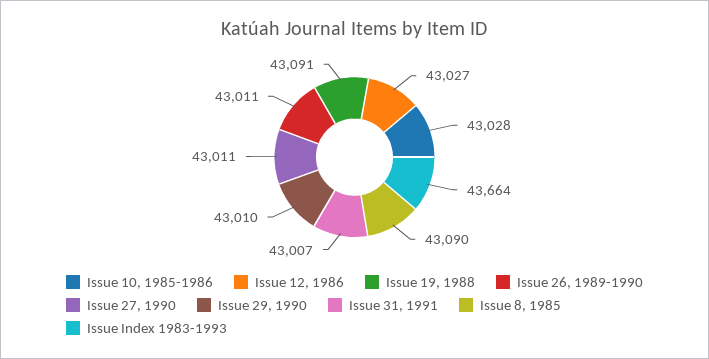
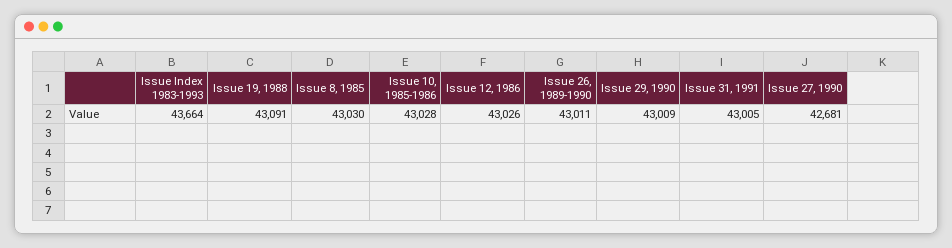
  {
    "Issue 10, 1985-1986": 43028,
-   "Issue 12, 1986": 43027,
+   "Issue 12, 1986": 43026,
    "Issue 19, 1988": 43091,
    "Issue 26, 1989-1990": 43011,
-   "Issue 27, 1990": 43011,
+   "Issue 27, 1990": 42681,
-   "Issue 29, 1990": 43010,
+   "Issue 29, 1990": 43009,
-   "Issue 31, 1991": 43007,
+   "Issue 31, 1991": 43005,
-   "Issue 8, 1985": 43090,
+   "Issue 8, 1985": 43030,
    "Issue Index 1983-1993": 43664
  }

